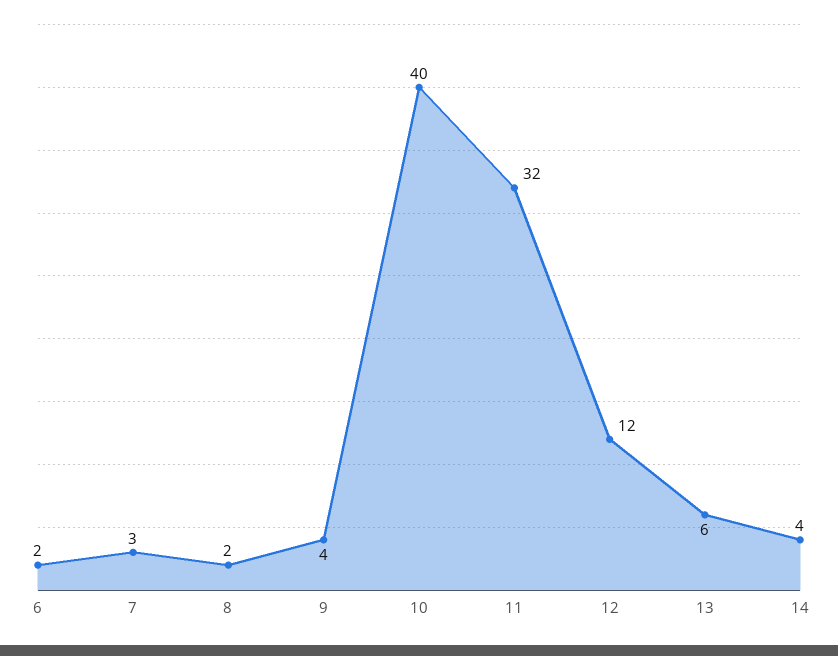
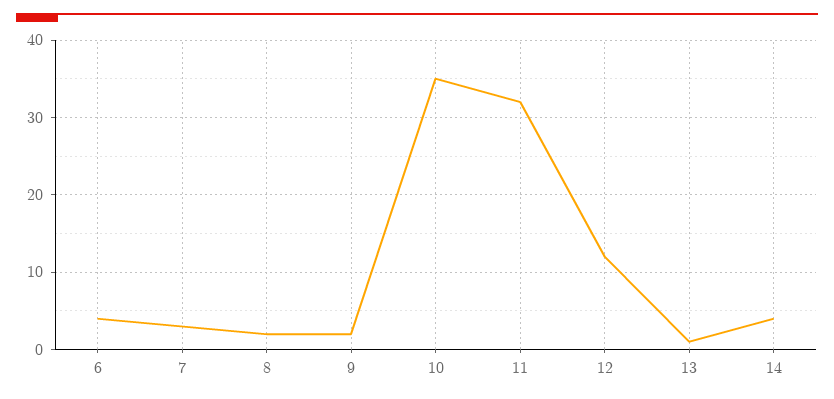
  {
-   "6": 2,
+   "6": 4,
    "7": 3,
    "8": 2,
-   "9": 4,
+   "9": 2,
-   "10": 40,
+   "10": 35,
    "11": 32,
    "12": 12,
-   "13": 6,
+   "13": 1,
    "14": 4
  }

